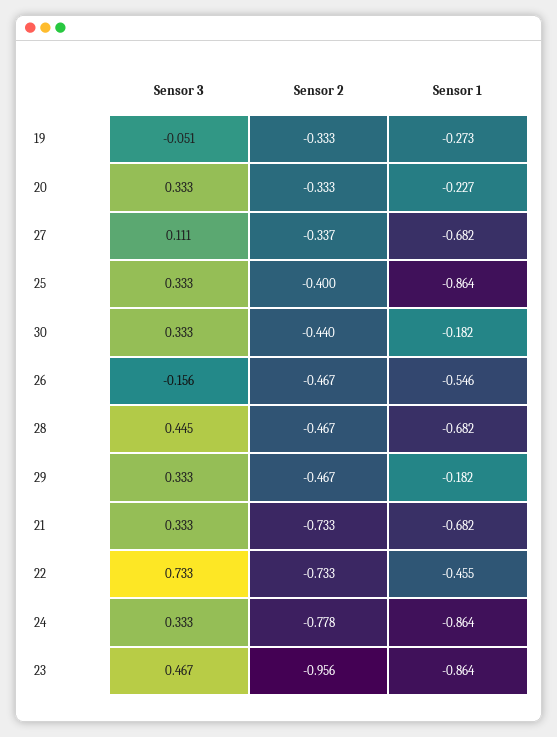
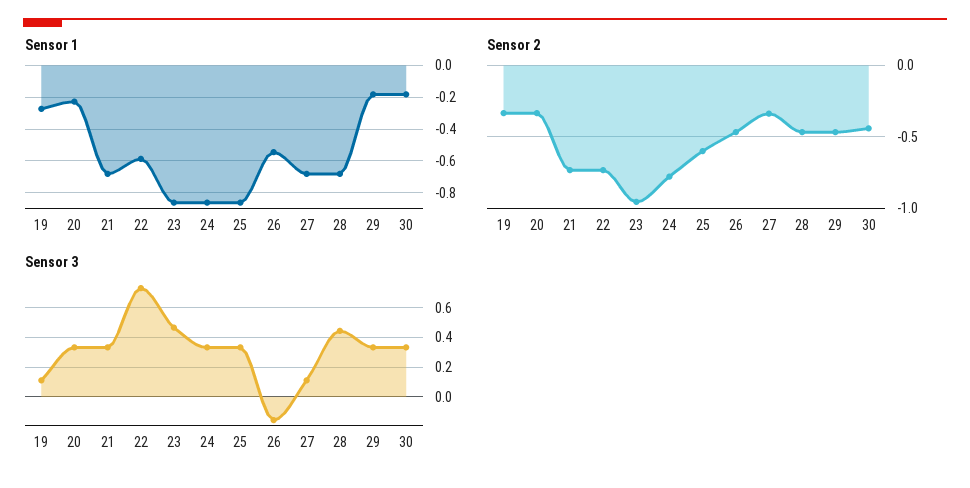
  {
    "Sensor 3": {
-     "19": -0.051,
+     "19": 0.1,
      "20": 0.333,
      "27": 0.111,
      "25": 0.333,
      "30": 0.333,
      "26": -0.156,
      "28": 0.445,
      "29": 0.333,
      "21": 0.333,
      "22": 0.733,
      "24": 0.333,
      "23": 0.467
    },
    "Sensor 2": {
      "19": -0.333,
      "20": -0.333,
      "27": -0.337,
-     "25": -0.4,
+     "25": -0.6,
      "30": -0.44,
      "26": -0.467,
      "28": -0.467,
      "29": -0.467,
      "21": -0.733,
      "22": -0.733,
      "24": -0.778,
      "23": -0.956
    },
    "Sensor 1": {
      "19": -0.273,
      "20": -0.227,
      "27": -0.682,
      "25": -0.864,
      "30": -0.182,
      "26": -0.546,
      "28": -0.682,
      "29": -0.182,
      "21": -0.682,
-     "22": -0.455,
+     "22": -0.6,
      "24": -0.864,
      "23": -0.864
    }
  }

